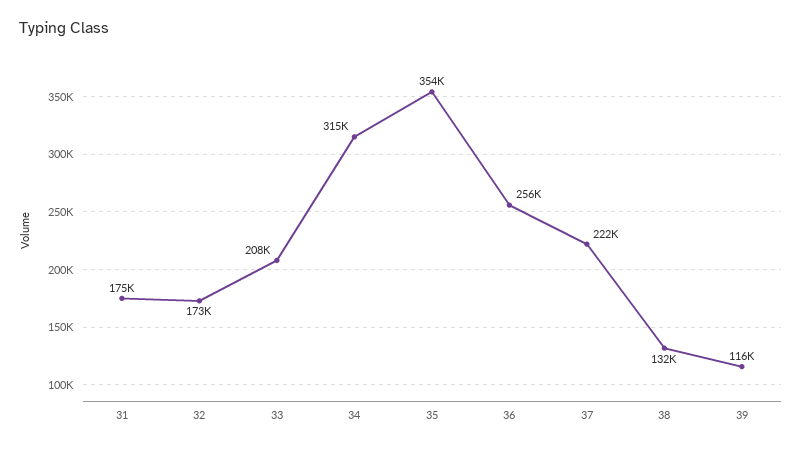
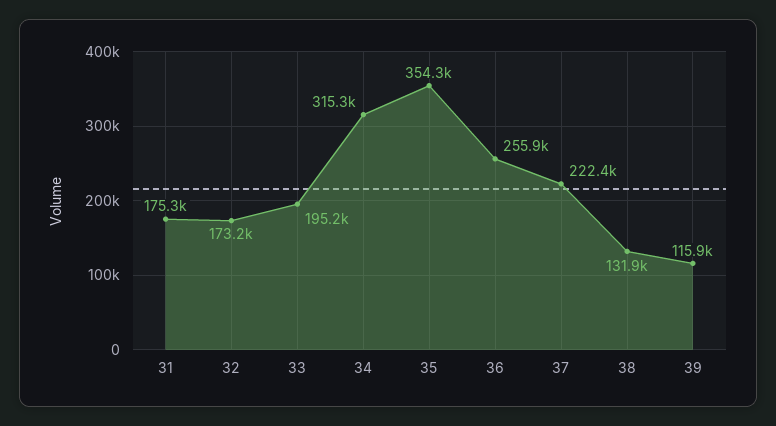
  {
    "31": 175300,
    "32": 173200,
-   "33": 208000,
+   "33": 195200,
    "34": 315300,
    "35": 354300,
    "36": 255900,
    "37": 222400,
    "38": 131900,
    "39": 115900
  }

